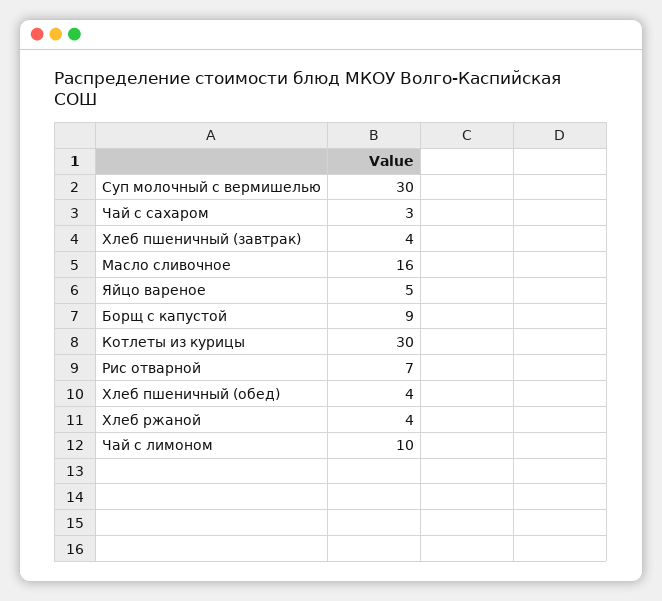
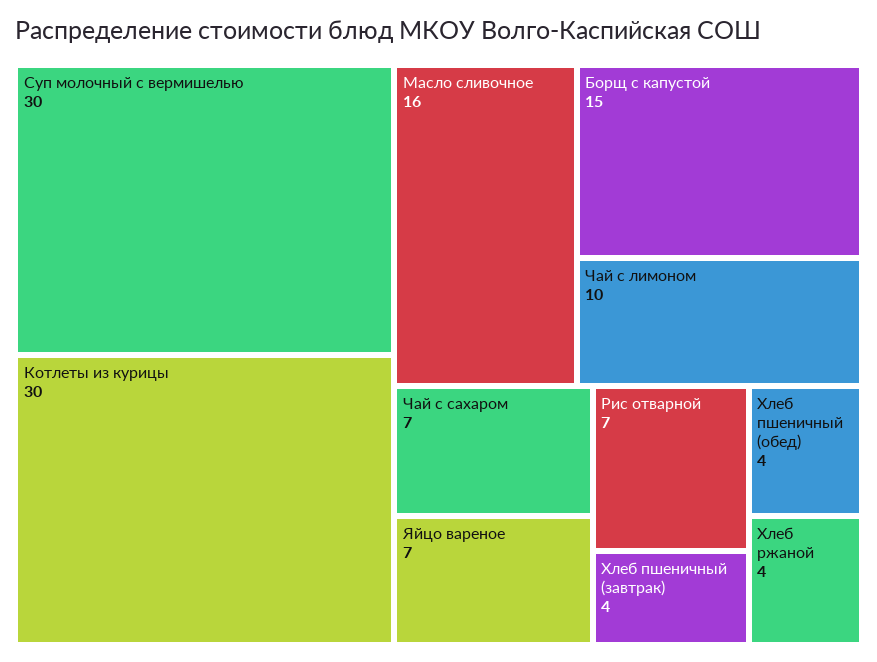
  {
    "Суп молочный с вермишелью": 30,
-   "Чай с сахаром": 3,
+   "Чай с сахаром": 7,
    "Хлеб пшеничный (завтрак)": 4,
    "Масло сливочное": 16,
-   "Яйцо вареное": 5,
+   "Яйцо вареное": 7,
-   "Борщ с капустой": 9,
+   "Борщ с капустой": 15,
    "Котлеты из курицы": 30,
    "Рис отварной": 7,
    "Хлеб пшеничный (обед)": 4,
    "Хлеб ржаной": 4,
    "Чай с лимоном": 10
  }

